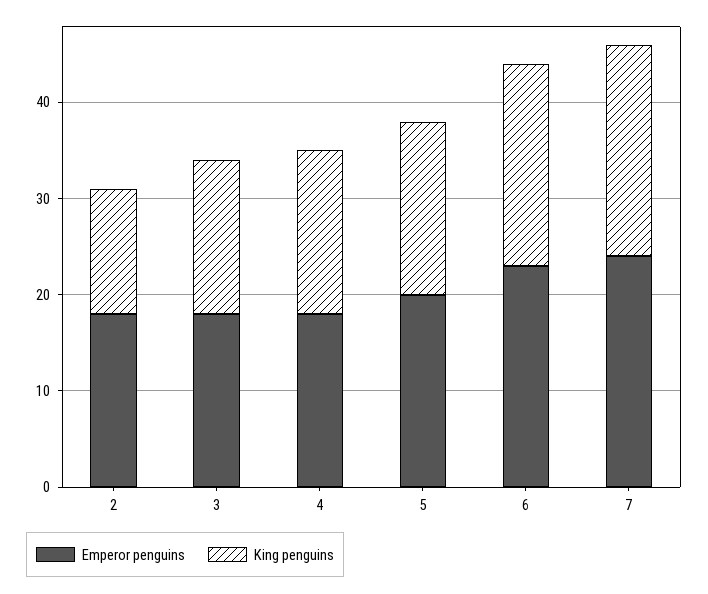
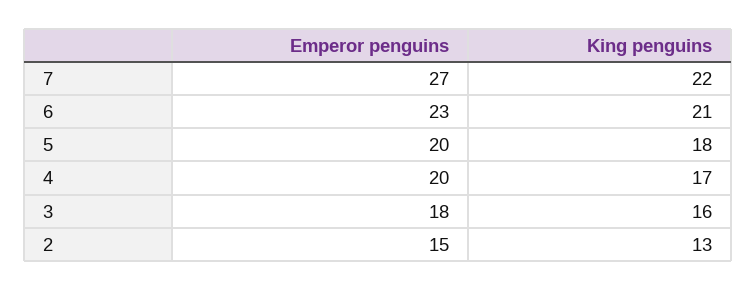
  {
    "Emperor penguins": {
-     "2": 18,
+     "2": 15,
      "3": 18,
-     "4": 18,
+     "4": 20,
      "5": 20,
      "6": 23,
-     "7": 24
+     "7": 27
    },
    "King penguins": {
      "2": 13,
      "3": 16,
      "4": 17,
      "5": 18,
      "6": 21,
      "7": 22
    }
  }

